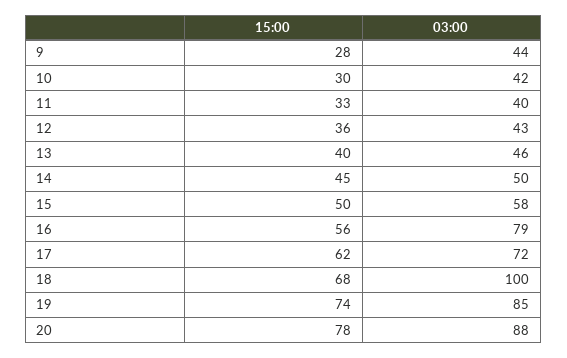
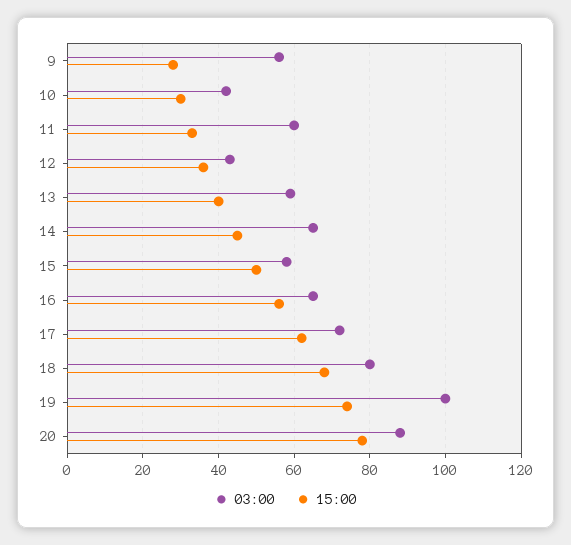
  {
    "15:00": {
      "9": 28,
      "10": 30,
      "11": 33,
      "12": 36,
      "13": 40,
      "14": 45,
      "15": 50,
      "16": 56,
      "17": 62,
      "18": 68,
      "19": 74,
      "20": 78
    },
    "03:00": {
-     "9": 44,
+     "9": 55,
      "10": 42,
-     "11": 40,
+     "11": 60,
      "12": 43,
-     "13": 46,
+     "13": 60,
-     "14": 50,
+     "14": 65,
      "15": 58,
-     "16": 79,
+     "16": 65,
      "17": 72,
-     "18": 100,
+     "18": 80,
-     "19": 85,
+     "19": 100,
      "20": 88
    }
  }

